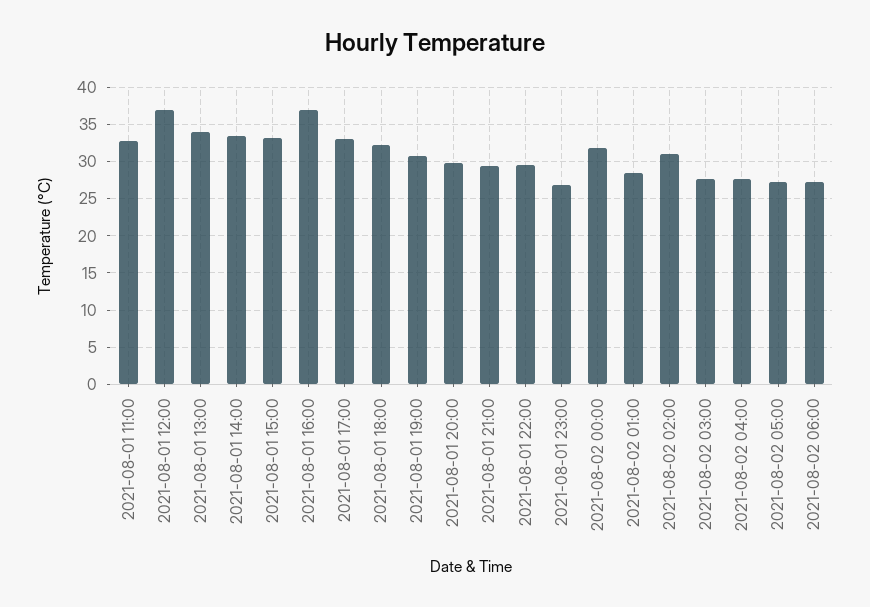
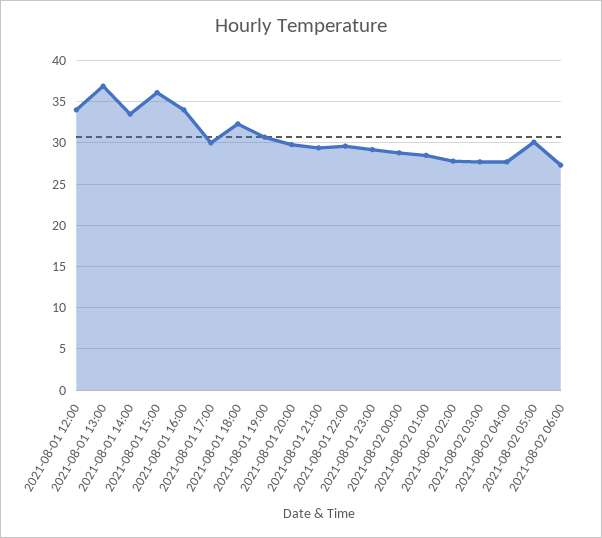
  {
-   "2021-08-01 11:00": 33,
-   "2021-08-01 12:00": 37,
+   "2021-08-01 12:00": 34,
-   "2021-08-01 13:00": 34,
+   "2021-08-01 13:00": 37,
    "2021-08-01 14:00": 34,
-   "2021-08-01 15:00": 33,
+   "2021-08-01 15:00": 36,
-   "2021-08-01 16:00": 37,
+   "2021-08-01 16:00": 34,
-   "2021-08-01 17:00": 33,
+   "2021-08-01 17:00": 30,
    "2021-08-01 18:00": 32,
    "2021-08-01 19:00": 31,
    "2021-08-01 20:00": 30,
    "2021-08-01 21:00": 29,
    "2021-08-01 22:00": 30,
-   "2021-08-01 23:00": 27,
+   "2021-08-01 23:00": 29,
-   "2021-08-02 00:00": 32,
+   "2021-08-02 00:00": 29,
    "2021-08-02 01:00": 29,
-   "2021-08-02 02:00": 31,
+   "2021-08-02 02:00": 28,
    "2021-08-02 03:00": 28,
    "2021-08-02 04:00": 28,
-   "2021-08-02 05:00": 27,
+   "2021-08-02 05:00": 30,
    "2021-08-02 06:00": 27
  }

